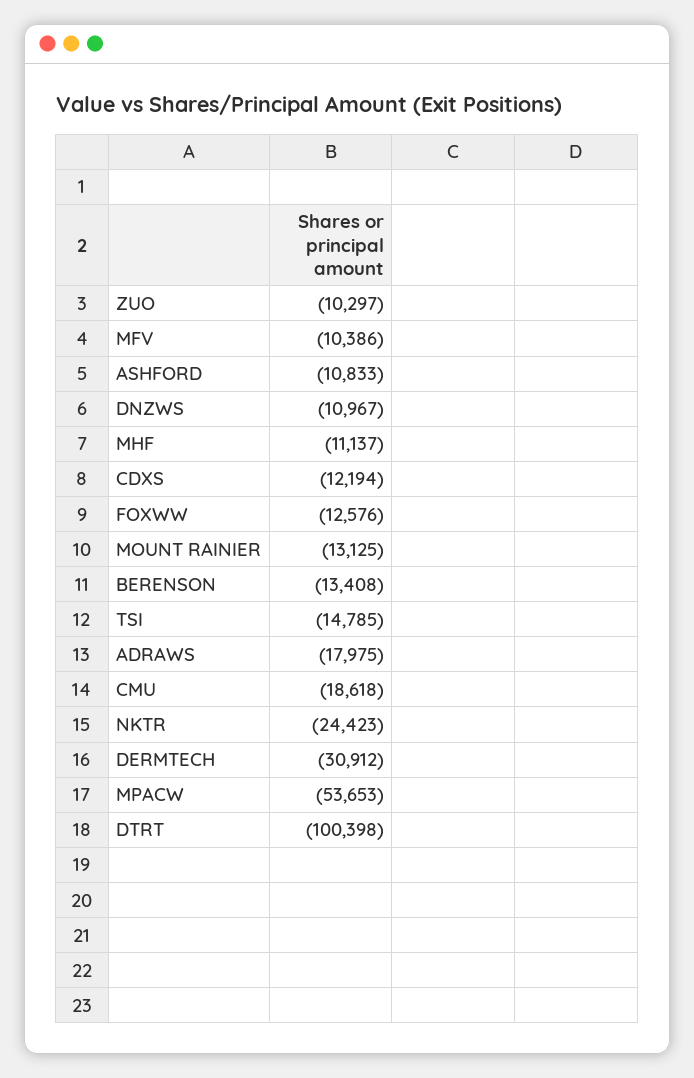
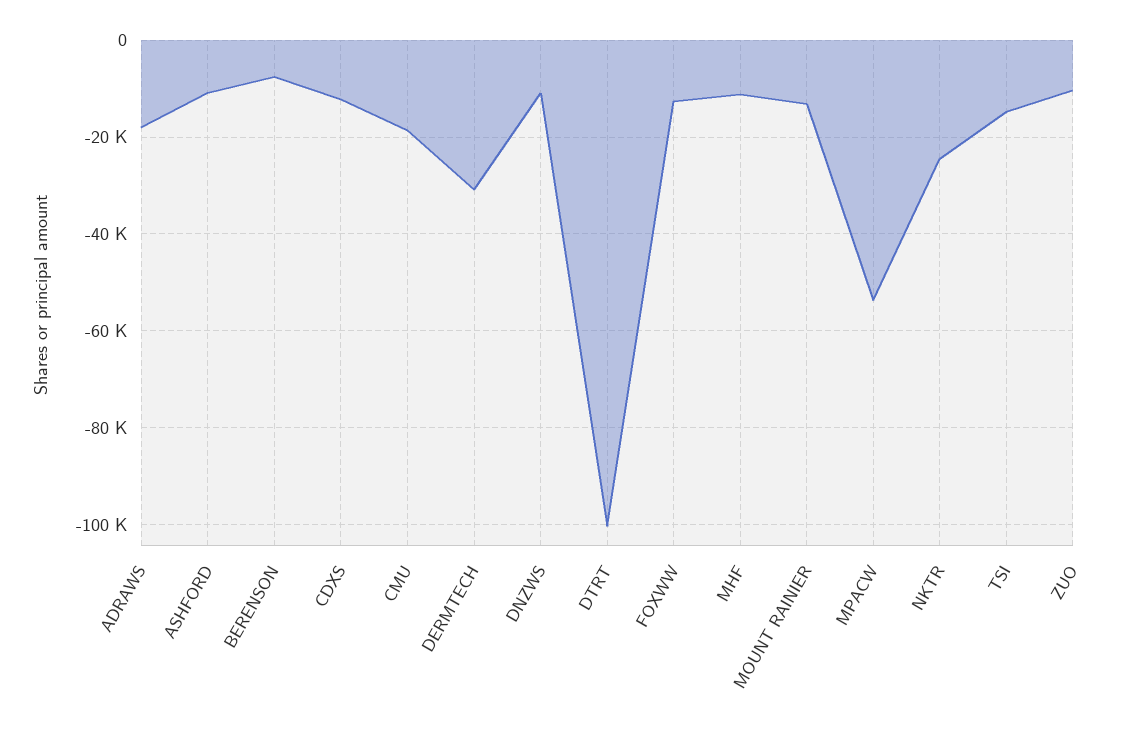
  {
    "ZUO": -10297,
-   "MFV": -10386,
    "ASHFORD": -10833,
    "DNZWS": -10967,
    "MHF": -11137,
    "CDXS": -12194,
    "FOXWW": -12576,
    "MOUNT RAINIER": -13125,
-   "BERENSON": -13408,
+   "BERENSON": -8000,
    "TSI": -14785,
    "ADRAWS": -17975,
    "CMU": -18618,
    "NKTR": -24423,
    "DERMTECH": -30912,
    "MPACW": -53653,
    "DTRT": -100398
  }

